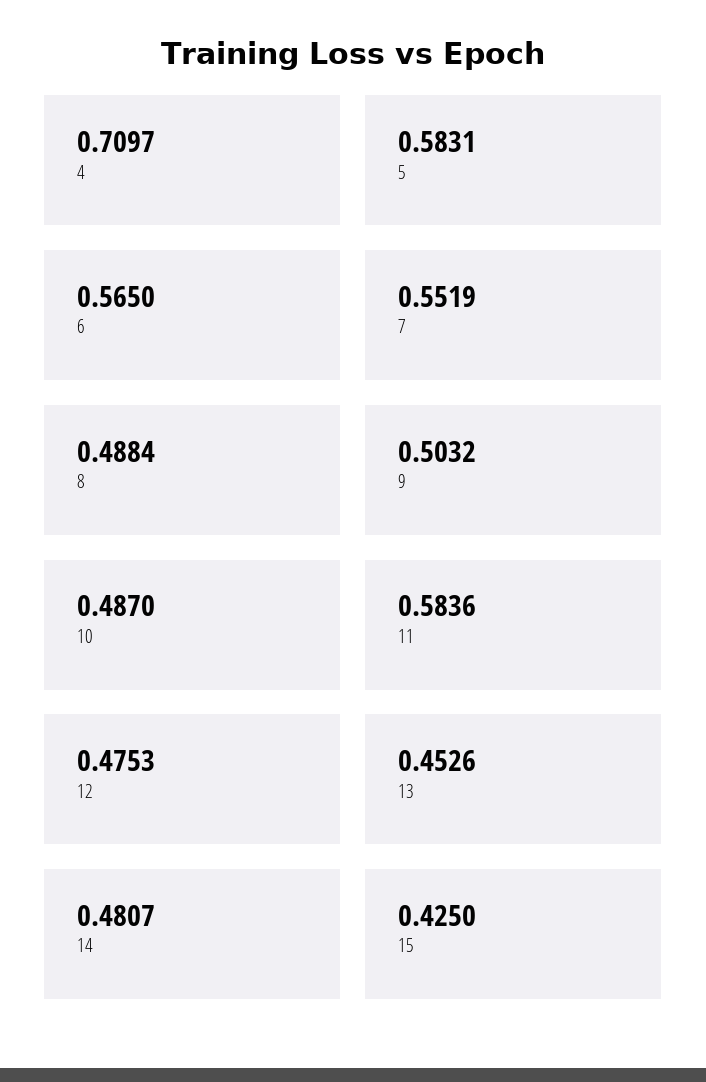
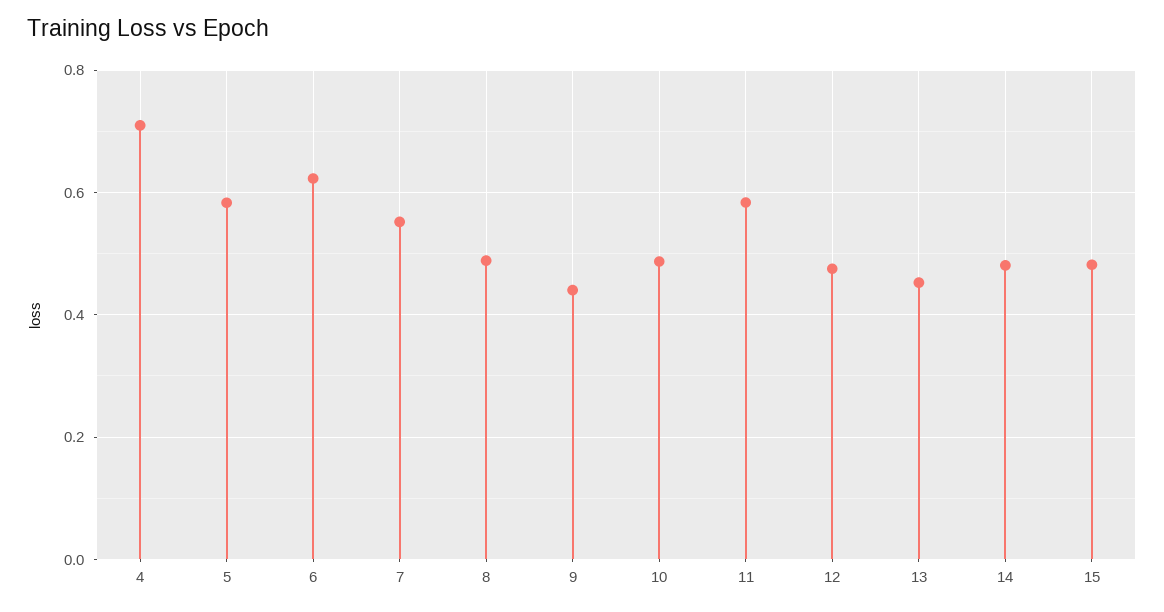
  {
    "4": 0.7097,
    "5": 0.5831,
-   "6": 0.565,
+   "6": 0.62,
    "7": 0.5519,
    "8": 0.4884,
-   "9": 0.5032,
+   "9": 0.44,
    "10": 0.487,
    "11": 0.5836,
    "12": 0.4753,
    "13": 0.4526,
    "14": 0.4807,
-   "15": 0.425
+   "15": 0.48
  }

